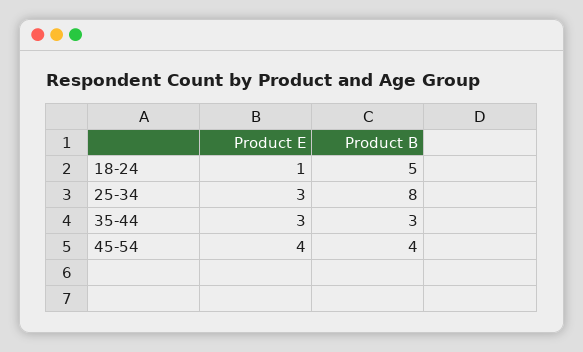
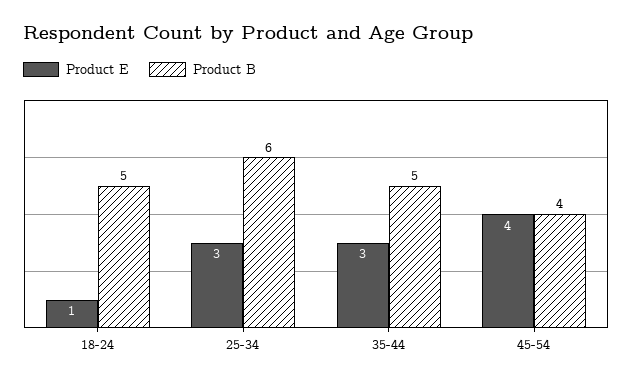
  {
    "Product E": {
      "18-24": 1,
      "25-34": 3,
      "35-44": 3,
      "45-54": 4
    },
    "Product B": {
      "18-24": 5,
-     "25-34": 8,
+     "25-34": 6,
-     "35-44": 3,
+     "35-44": 5,
      "45-54": 4
    }
  }

